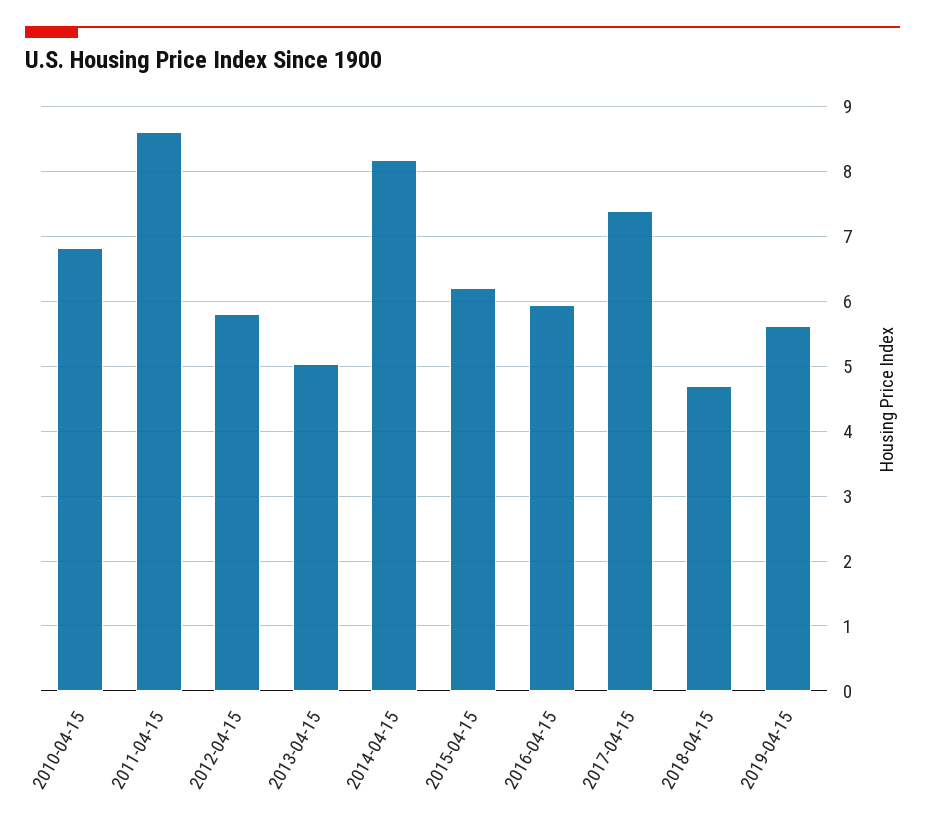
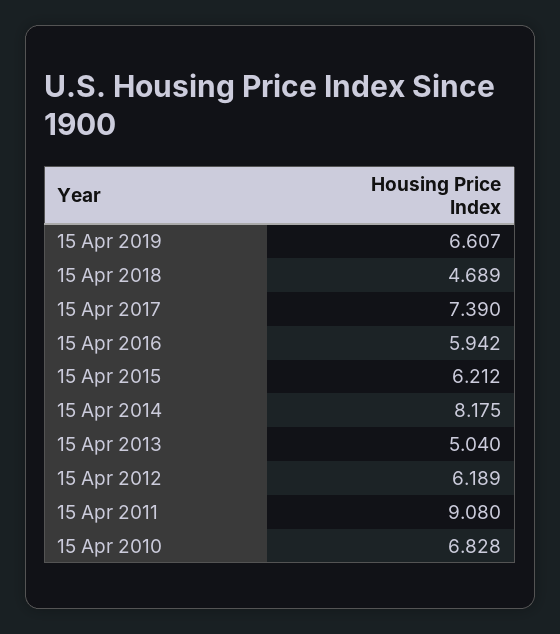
  {
    "2010-04-15": 6.828,
-   "2011-04-15": 8.6,
+   "2011-04-15": 9.08,
-   "2012-04-15": 5.8,
+   "2012-04-15": 6.189,
    "2013-04-15": 5.04,
    "2014-04-15": 8.175,
    "2015-04-15": 6.212,
    "2016-04-15": 5.942,
    "2017-04-15": 7.39,
    "2018-04-15": 4.689,
-   "2019-04-15": 5.6
+   "2019-04-15": 6.607
  }

